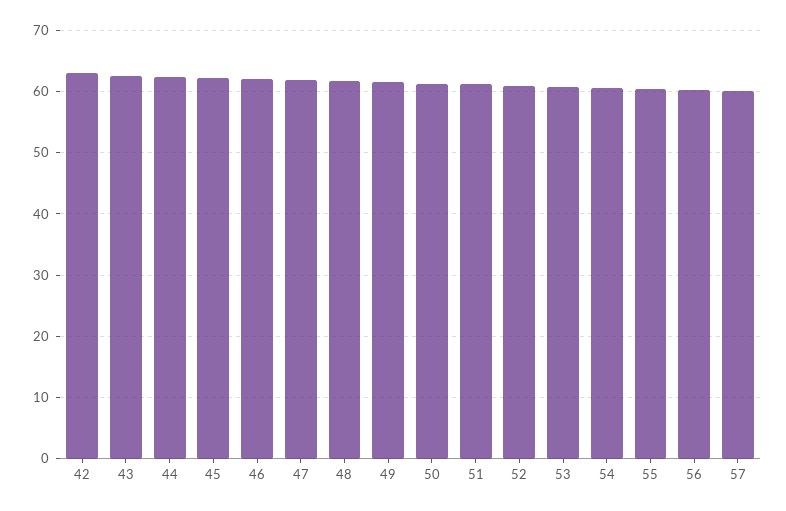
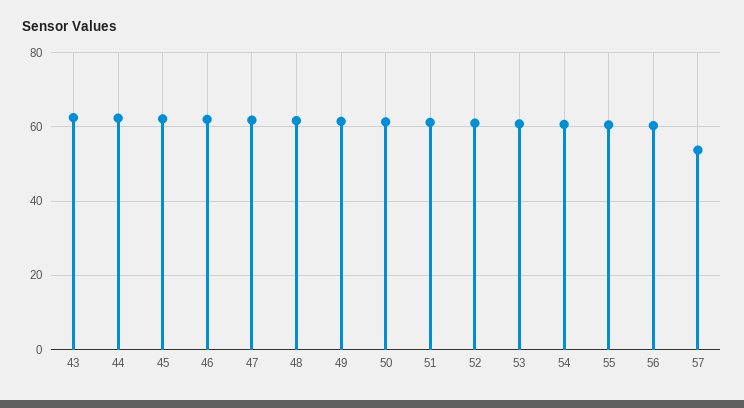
  {
-   "42": 63,
    "43": 63,
    "44": 62,
    "45": 62,
    "46": 62,
    "47": 62,
    "48": 62,
    "49": 62,
    "50": 61,
    "51": 61,
    "52": 61,
    "53": 61,
    "54": 61,
    "55": 61,
    "56": 60,
-   "57": 60
+   "57": 54
  }

